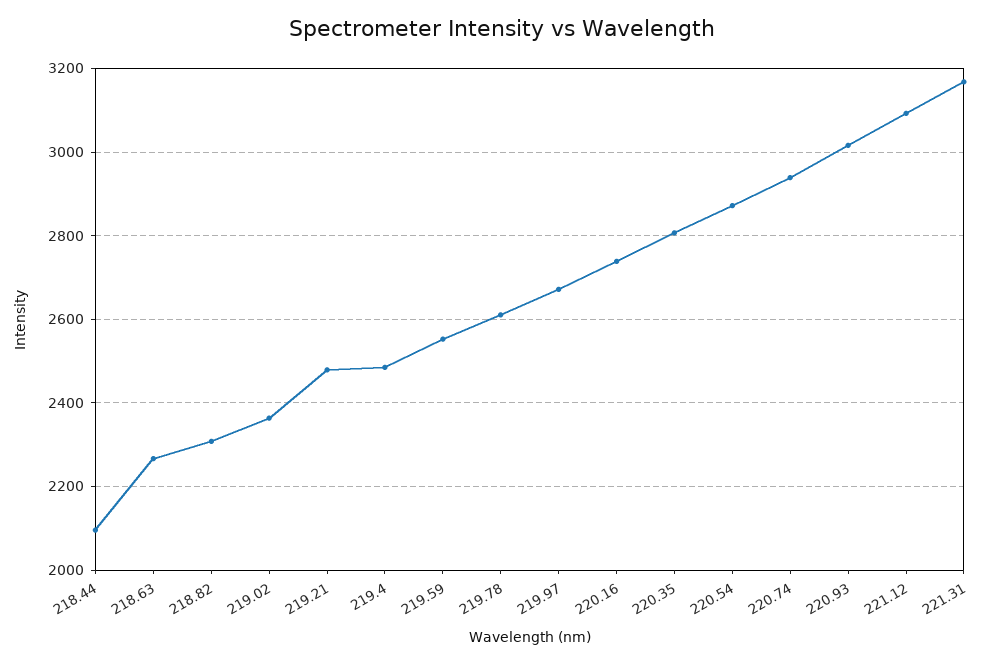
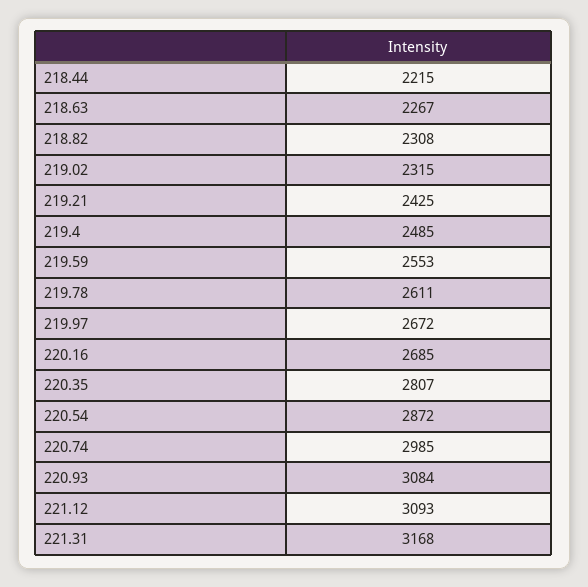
  {
-   "218.44": 2100,
+   "218.44": 2215,
    "218.63": 2267,
    "218.82": 2308,
-   "219.02": 2360,
+   "219.02": 2315,
-   "219.21": 2480,
+   "219.21": 2425,
    "219.4": 2485,
    "219.59": 2553,
    "219.78": 2611,
    "219.97": 2672,
-   "220.16": 2740,
+   "220.16": 2685,
    "220.35": 2807,
    "220.54": 2872,
-   "220.74": 2940,
+   "220.74": 2985,
-   "220.93": 3020,
+   "220.93": 3084,
    "221.12": 3093,
    "221.31": 3168
  }

